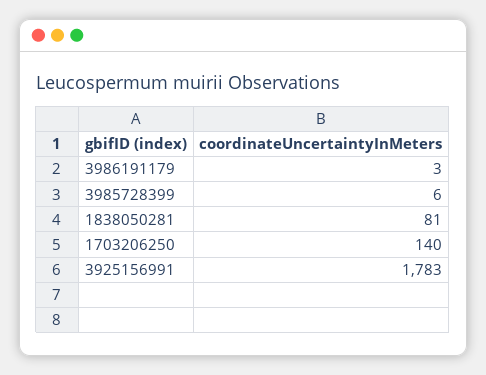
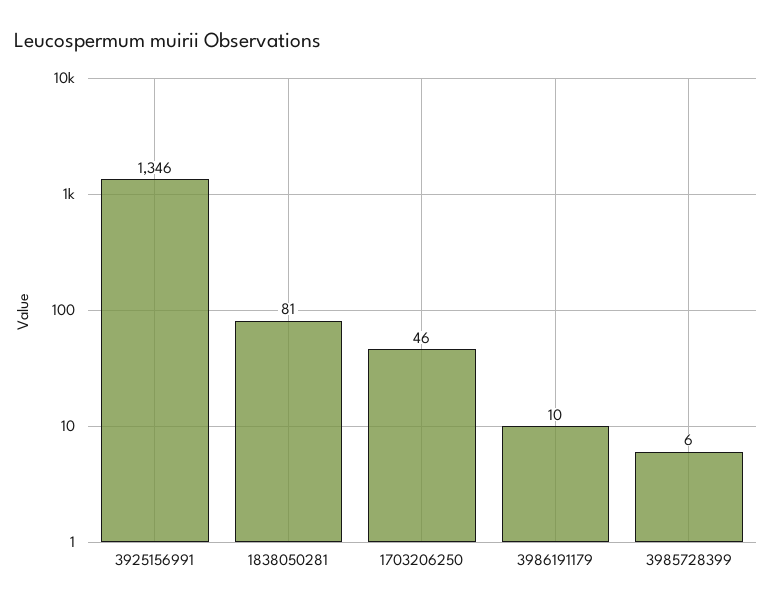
  {
-   "3986191179": 3,
+   "3986191179": 10,
    "3985728399": 6,
    "1838050281": 81,
-   "1703206250": 140,
+   "1703206250": 46,
-   "3925156991": 1783
+   "3925156991": 1346
  }

